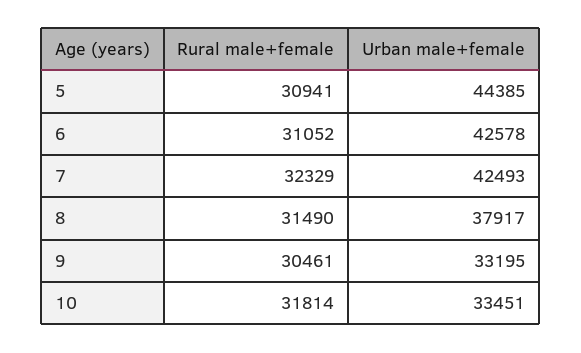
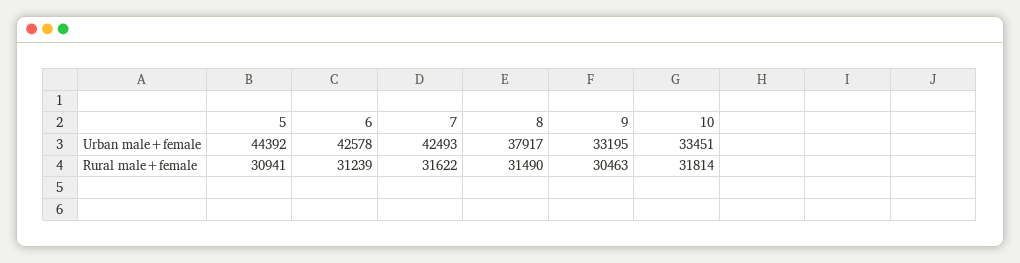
  {
    "Rural male+female": {
      "5": 30941,
-     "6": 31052,
+     "6": 31239,
-     "7": 32329,
+     "7": 31622,
      "8": 31490,
-     "9": 30461,
+     "9": 30463,
      "10": 31814
    },
    "Urban male+female": {
-     "5": 44385,
+     "5": 44392,
      "6": 42578,
      "7": 42493,
      "8": 37917,
      "9": 33195,
      "10": 33451
    }
  }

